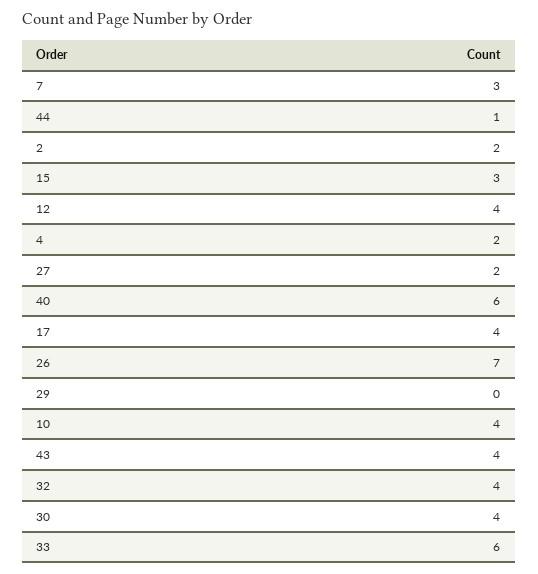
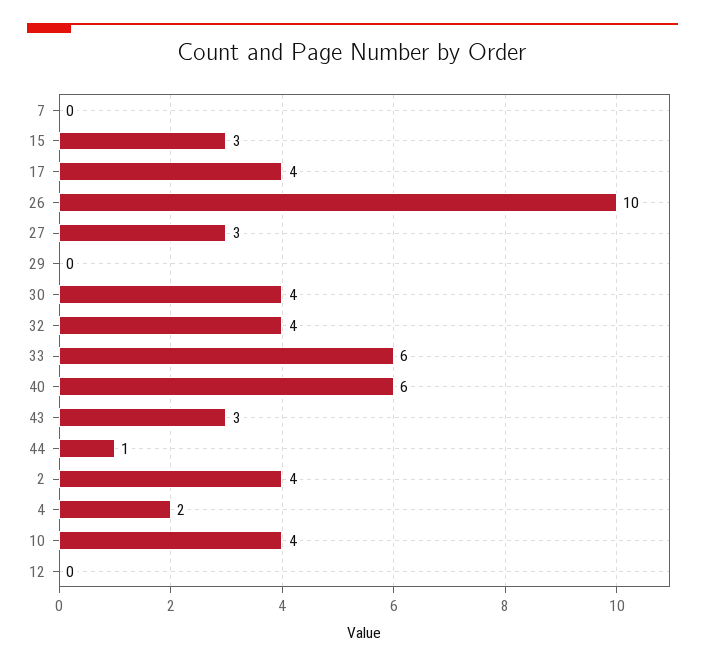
  {
-   "7": 3,
+   "7": 0,
    "44": 1,
-   "2": 2,
+   "2": 4,
    "15": 3,
-   "12": 4,
+   "12": 0,
    "4": 2,
-   "27": 2,
+   "27": 3,
    "40": 6,
    "17": 4,
-   "26": 7,
+   "26": 10,
    "29": 0,
    "10": 4,
-   "43": 4,
+   "43": 3,
    "32": 4,
    "30": 4,
    "33": 6
  }

